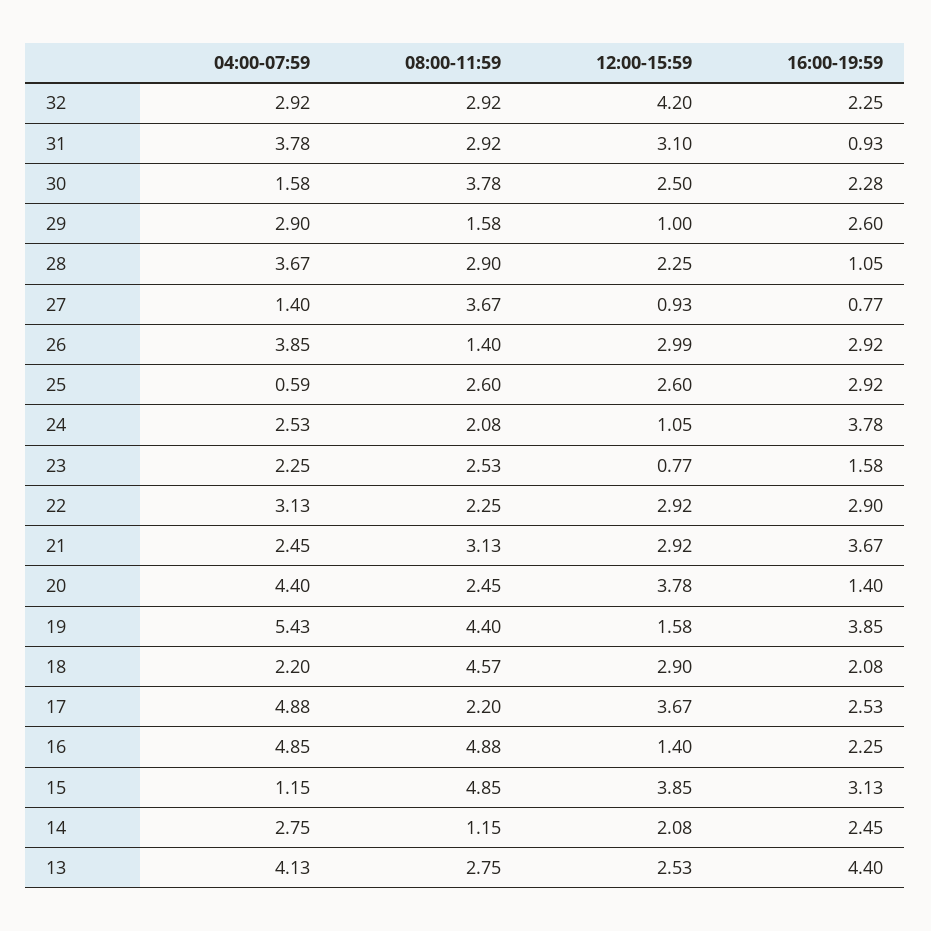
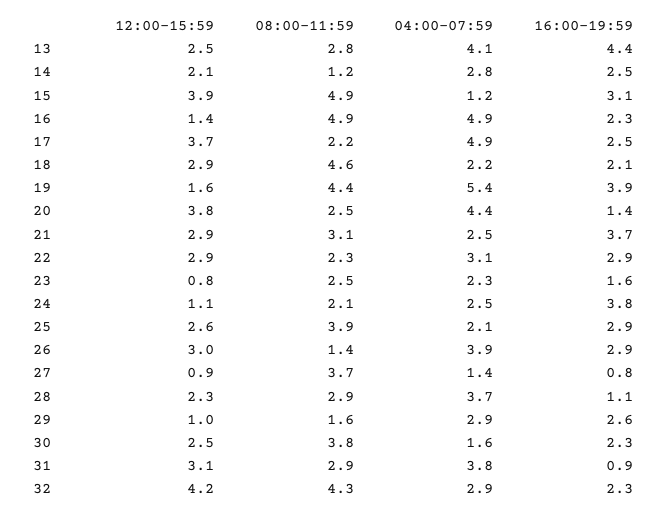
  {
    "04:00-07:59": {
      "32": 2.92,
      "31": 3.78,
      "30": 1.58,
      "29": 2.9,
      "28": 3.67,
      "27": 1.4,
      "26": 3.85,
-     "25": 0.59,
+     "25": 2.1,
      "24": 2.53,
      "23": 2.25,
      "22": 3.13,
      "21": 2.45,
      "20": 4.4,
      "19": 5.43,
      "18": 2.2,
      "17": 4.88,
      "16": 4.85,
      "15": 1.15,
      "14": 2.75,
      "13": 4.13
    },
    "08:00-11:59": {
-     "32": 2.92,
+     "32": 4.3,
      "31": 2.92,
      "30": 3.78,
      "29": 1.58,
      "28": 2.9,
      "27": 3.67,
      "26": 1.4,
-     "25": 2.6,
+     "25": 3.9,
      "24": 2.08,
      "23": 2.53,
      "22": 2.25,
      "21": 3.13,
      "20": 2.45,
      "19": 4.4,
      "18": 4.57,
      "17": 2.2,
      "16": 4.88,
      "15": 4.85,
      "14": 1.15,
      "13": 2.75
    },
    "12:00-15:59": {
      "32": 4.2,
      "31": 3.1,
      "30": 2.5,
      "29": 1,
      "28": 2.25,
      "27": 0.93,
      "26": 2.99,
      "25": 2.6,
      "24": 1.05,
      "23": 0.77,
      "22": 2.92,
      "21": 2.92,
      "20": 3.78,
      "19": 1.58,
      "18": 2.9,
      "17": 3.67,
      "16": 1.4,
      "15": 3.85,
      "14": 2.08,
      "13": 2.53
    },
    "16:00-19:59": {
      "32": 2.25,
      "31": 0.93,
      "30": 2.28,
      "29": 2.6,
      "28": 1.05,
      "27": 0.77,
      "26": 2.92,
      "25": 2.92,
      "24": 3.78,
      "23": 1.58,
      "22": 2.9,
      "21": 3.67,
      "20": 1.4,
      "19": 3.85,
      "18": 2.08,
      "17": 2.53,
      "16": 2.25,
      "15": 3.13,
      "14": 2.45,
      "13": 4.4
    }
  }

